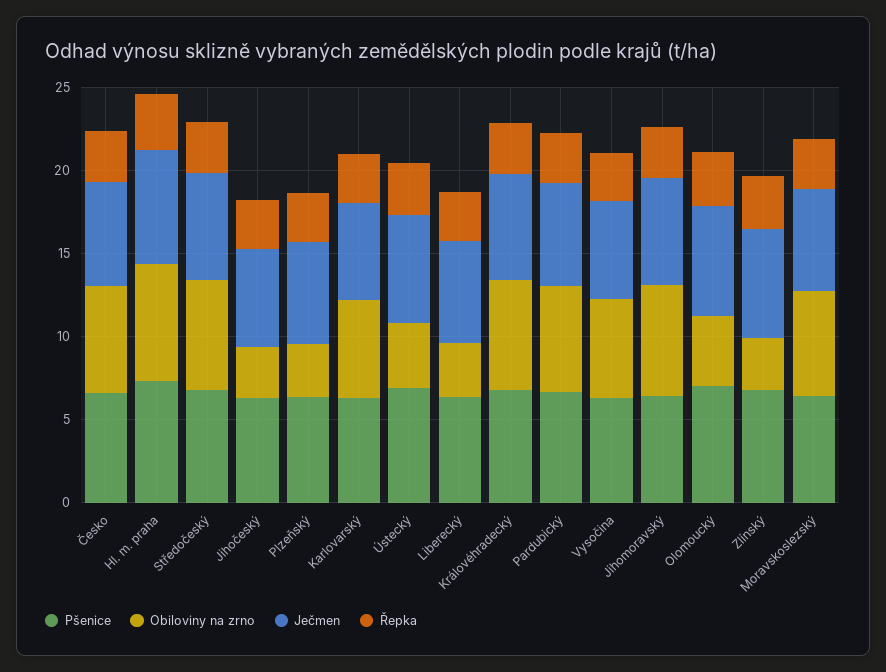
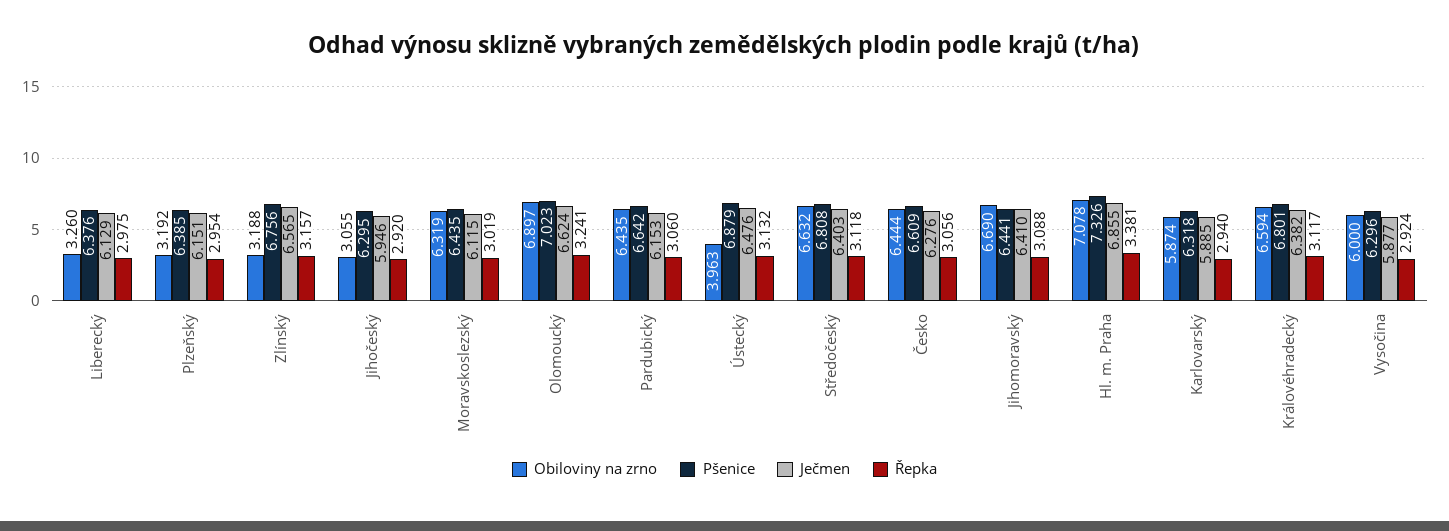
  {
    "Pšenice": {
      "Česko": 6.609,
      "Hl. m. praha": 7.326,
      "Středočeský": 6.808,
      "Jihočeský": 6.295,
      "Plzeňský": 6.385,
      "Karlovarský": 6.318,
      "Ústecký": 6.879,
      "Liberecký": 6.376,
      "Královéhradecký": 6.801,
      "Pardubický": 6.642,
      "Vysočina": 6.296,
      "Jihomoravský": 6.441,
      "Olomoucký": 7.023,
      "Zlínský": 6.756,
      "Moravskoslezský": 6.435
    },
    "Obiloviny na zrno": {
      "Česko": 6.444,
      "Hl. m. praha": 7.078,
      "Středočeský": 6.632,
      "Jihočeský": 3.055,
      "Plzeňský": 3.192,
      "Karlovarský": 5.874,
      "Ústecký": 3.963,
      "Liberecký": 3.26,
      "Královéhradecký": 6.594,
      "Pardubický": 6.435,
      "Vysočina": 6,
      "Jihomoravský": 6.69,
-     "Olomoucký": 4,
+     "Olomoucký": 6.897,
      "Zlínský": 3.188,
      "Moravskoslezský": 6.319
    },
    "Ječmen": {
      "Česko": 6.276,
      "Hl. m. praha": 6.855,
      "Středočeský": 6.403,
      "Jihočeský": 5.946,
      "Plzeňský": 6.151,
      "Karlovarský": 5.885,
      "Ústecký": 6.476,
      "Liberecký": 6.129,
      "Královéhradecký": 6.382,
      "Pardubický": 6.153,
      "Vysočina": 5.877,
      "Jihomoravský": 6.41,
      "Olomoucký": 6.624,
      "Zlínský": 6.565,
      "Moravskoslezský": 6.115
    },
    "Řepka": {
      "Česko": 3.056,
      "Hl. m. praha": 3.381,
      "Středočeský": 3.118,
      "Jihočeský": 2.92,
      "Plzeňský": 2.954,
      "Karlovarský": 2.94,
      "Ústecký": 3.132,
      "Liberecký": 2.975,
      "Královéhradecký": 3.117,
      "Pardubický": 3.06,
      "Vysočina": 2.924,
      "Jihomoravský": 3.088,
      "Olomoucký": 3.241,
      "Zlínský": 3.157,
      "Moravskoslezský": 3.019
    }
  }

